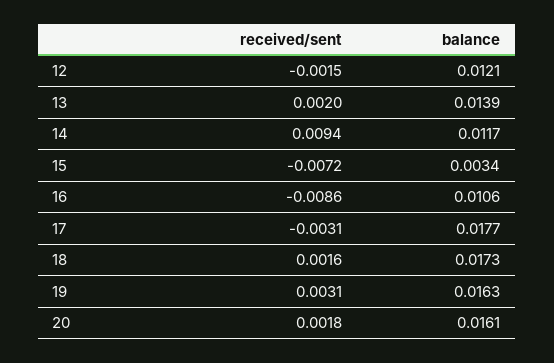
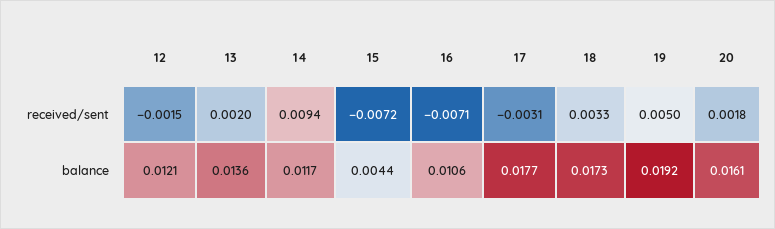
  {
    "received/sent": {
      "12": -0.0015,
      "13": 0.002,
      "14": 0.0094,
      "15": -0.0072,
-     "16": -0.0086,
+     "16": -0.0071,
      "17": -0.0031,
-     "18": 0.0016,
+     "18": 0.0033,
-     "19": 0.0031,
+     "19": 0.005,
      "20": 0.0018
    },
    "balance": {
      "12": 0.0121,
-     "13": 0.0139,
+     "13": 0.0136,
      "14": 0.0117,
-     "15": 0.0034,
+     "15": 0.0044,
      "16": 0.0106,
      "17": 0.0177,
      "18": 0.0173,
-     "19": 0.0163,
+     "19": 0.0192,
      "20": 0.0161
    }
  }

